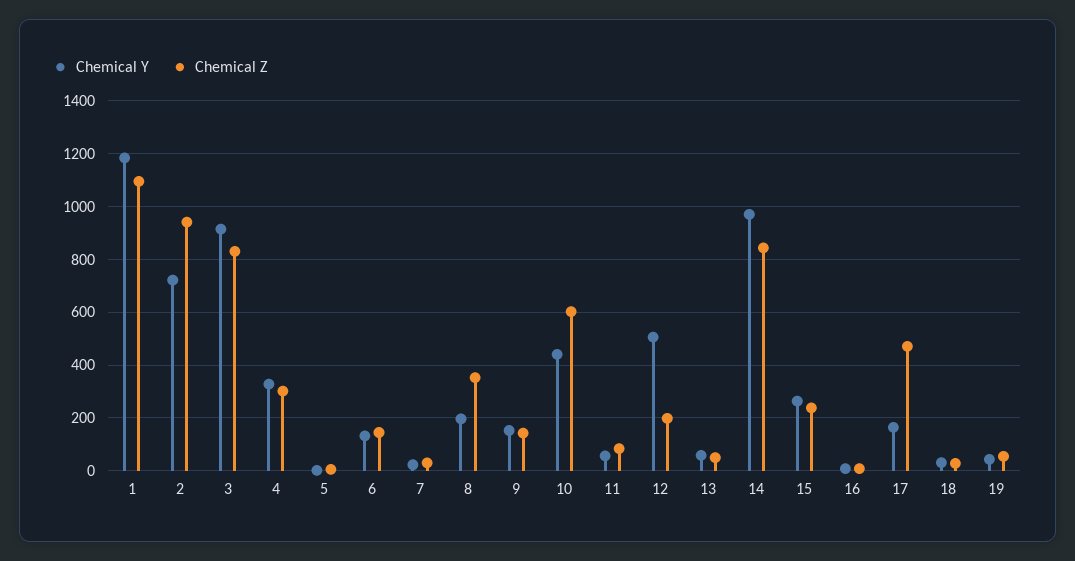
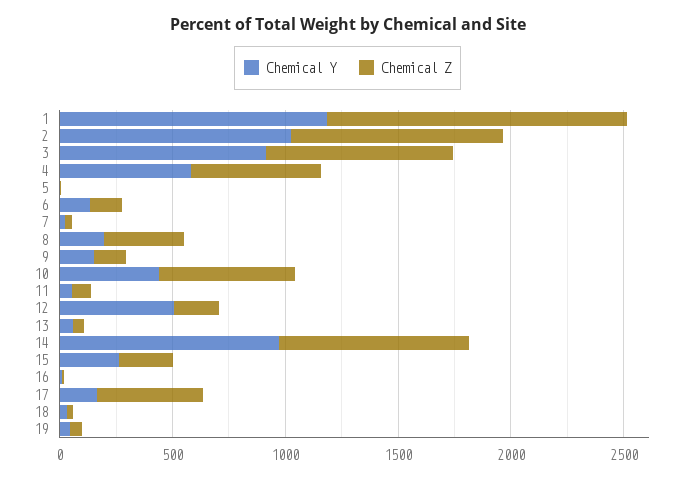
  {
    "Chemical Y": {
      "1": 1175,
-     "2": 725,
+     "2": 1000,
      "3": 925,
-     "4": 325,
+     "4": 600,
      "5": 0,
      "6": 125,
      "7": 25,
      "8": 200,
      "9": 150,
      "10": 450,
      "11": 50,
      "12": 500,
      "13": 50,
      "14": 975,
      "15": 275,
      "16": 0,
      "17": 175,
      "18": 25,
      "19": 50
    },
    "Chemical Z": {
-     "1": 1100,
+     "1": 1300,
      "2": 950,
      "3": 825,
-     "4": 300,
+     "4": 600,
      "5": 0,
      "6": 150,
      "7": 25,
      "8": 350,
      "9": 150,
      "10": 600,
      "11": 75,
      "12": 200,
      "13": 50,
      "14": 850,
      "15": 250,
      "16": 0,
      "17": 475,
      "18": 25,
      "19": 50
    }
  }

